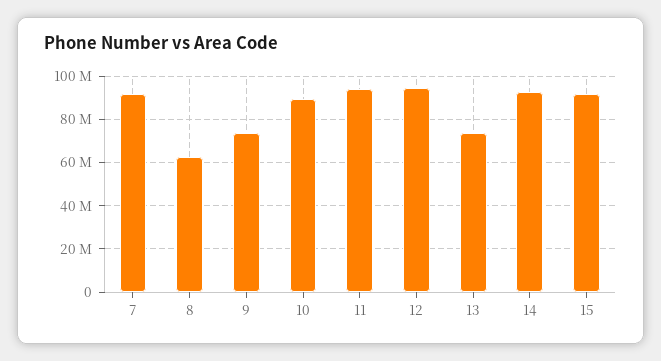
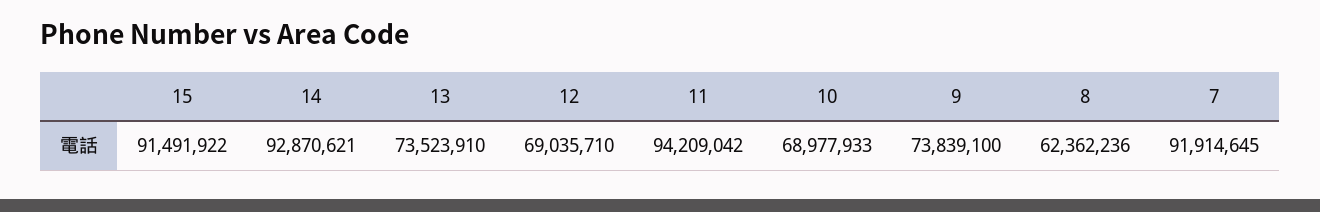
  {
    "7": 91914645,
    "8": 62362236,
    "9": 73839100,
-   "10": 90000000,
+   "10": 68977933,
    "11": 94209042,
-   "12": 95000000,
+   "12": 69035710,
    "13": 73523910,
    "14": 92870621,
    "15": 91491922
  }

